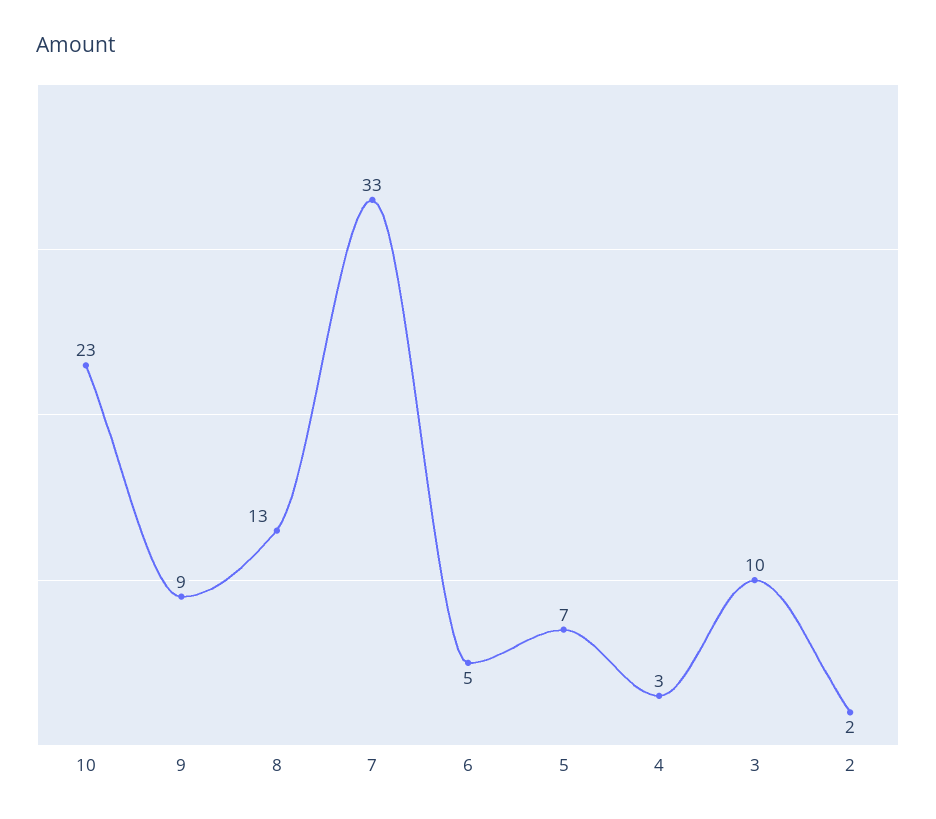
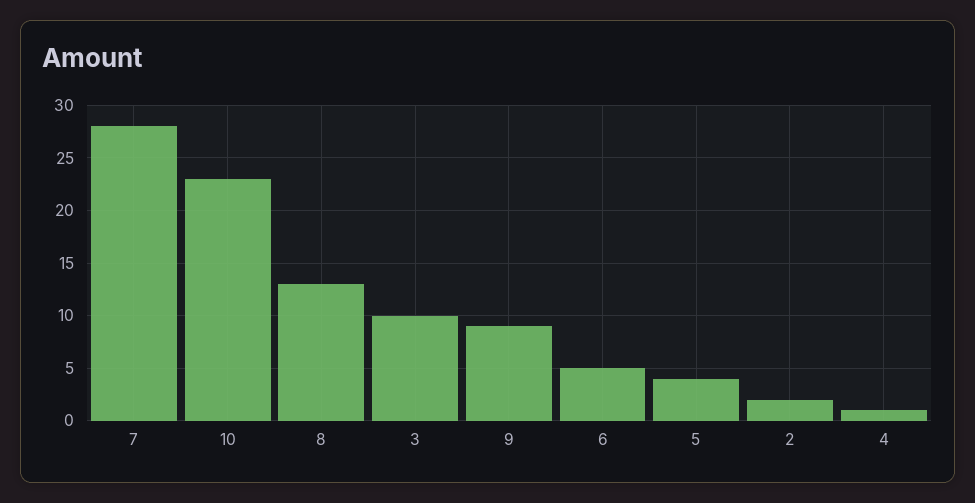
  {
    "10": 23,
    "9": 9,
    "8": 13,
-   "7": 33,
+   "7": 28,
    "6": 5,
-   "5": 7,
+   "5": 4,
-   "4": 3,
+   "4": 1,
    "3": 10,
    "2": 2
  }

